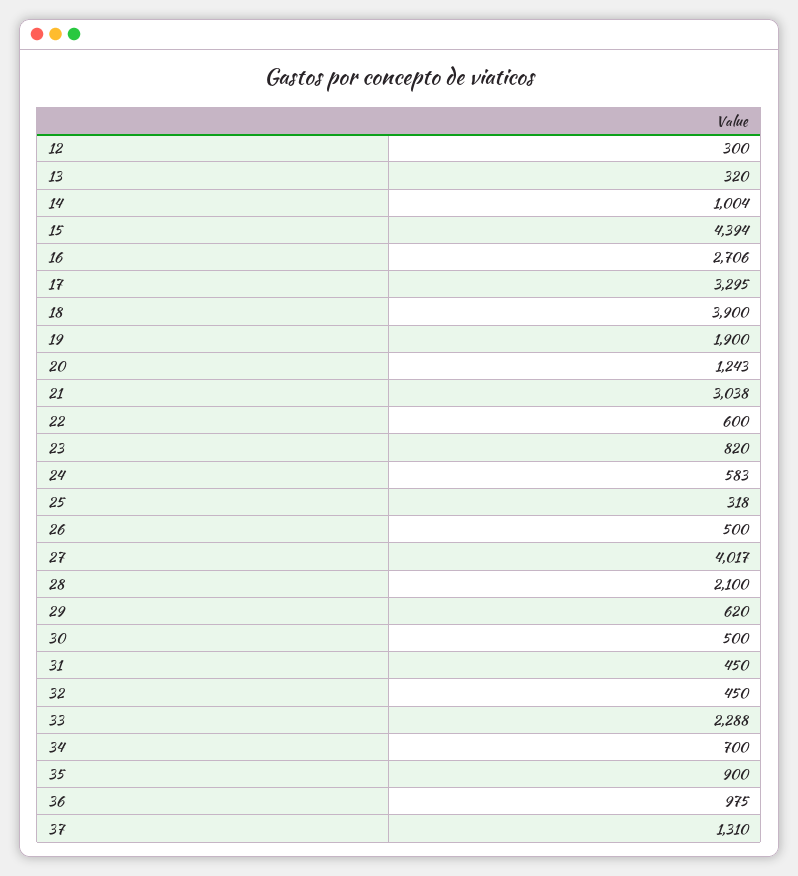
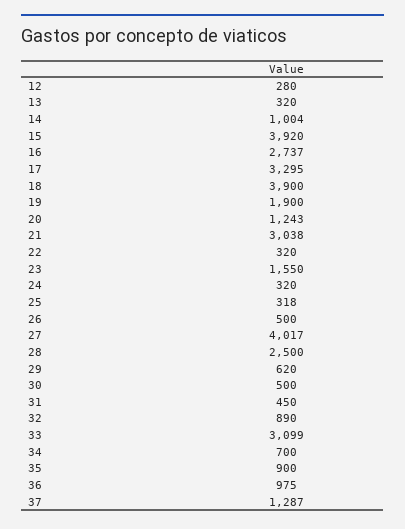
  {
-   "12": 300,
+   "12": 280,
    "13": 320,
    "14": 1004,
-   "15": 4394,
+   "15": 3920,
-   "16": 2706,
+   "16": 2737,
    "17": 3295,
    "18": 3900,
    "19": 1900,
    "20": 1243,
    "21": 3038,
-   "22": 600,
+   "22": 320,
-   "23": 820,
+   "23": 1550,
-   "24": 583,
+   "24": 320,
    "25": 318,
    "26": 500,
    "27": 4017,
-   "28": 2100,
+   "28": 2500,
    "29": 620,
    "30": 500,
    "31": 450,
-   "32": 450,
+   "32": 890,
-   "33": 2288,
+   "33": 3099,
    "34": 700,
    "35": 900,
    "36": 975,
-   "37": 1310
+   "37": 1287
  }

